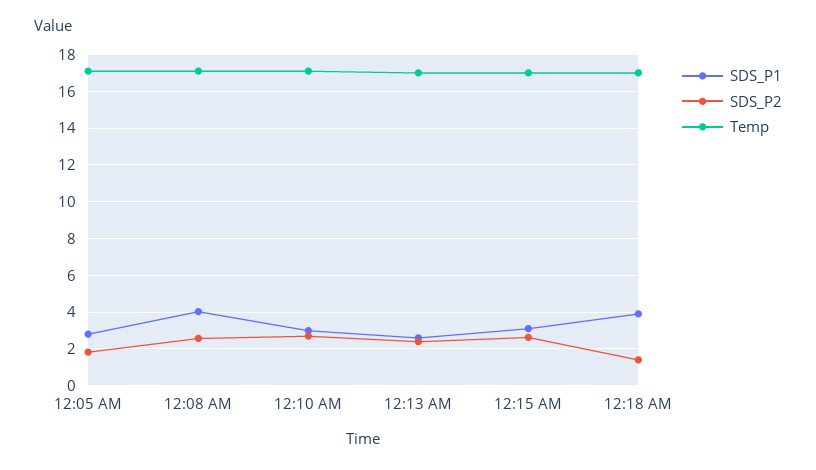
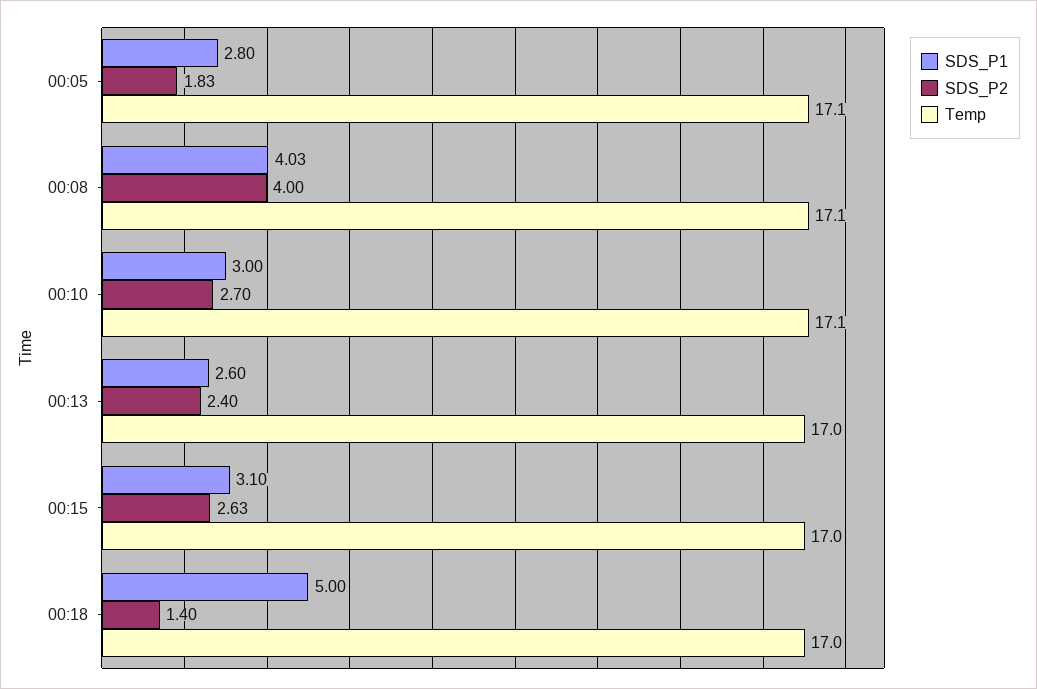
  {
    "SDS_P1": {
      "12:05 AM": 2.8,
      "12:08 AM": 4.03,
      "12:10 AM": 3,
      "12:13 AM": 2.6,
      "12:15 AM": 3.1,
-     "12:18 AM": 4
+     "12:18 AM": 5
    },
    "SDS_P2": {
      "12:05 AM": 1.83,
-     "12:08 AM": 2.5,
+     "12:08 AM": 4,
      "12:10 AM": 2.7,
      "12:13 AM": 2.4,
      "12:15 AM": 2.63,
      "12:18 AM": 1.4
    },
    "Temp": {
      "12:05 AM": 17.1,
      "12:08 AM": 17.1,
      "12:10 AM": 17.1,
      "12:13 AM": 17,
      "12:15 AM": 17,
      "12:18 AM": 17
    }
  }

